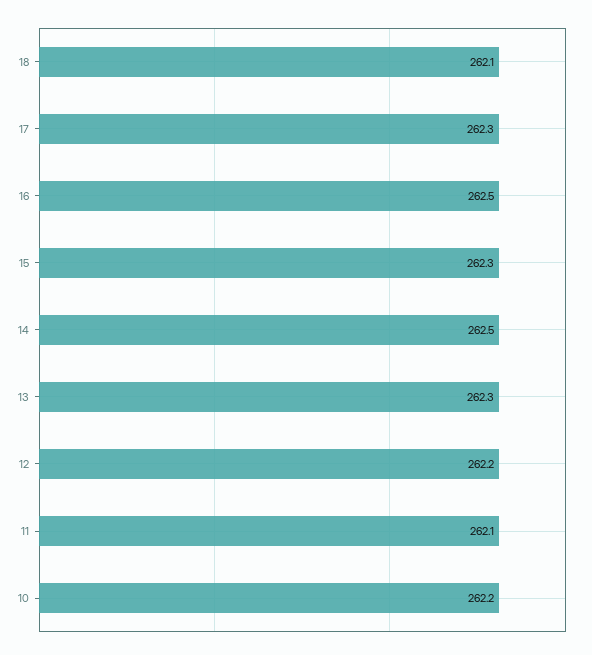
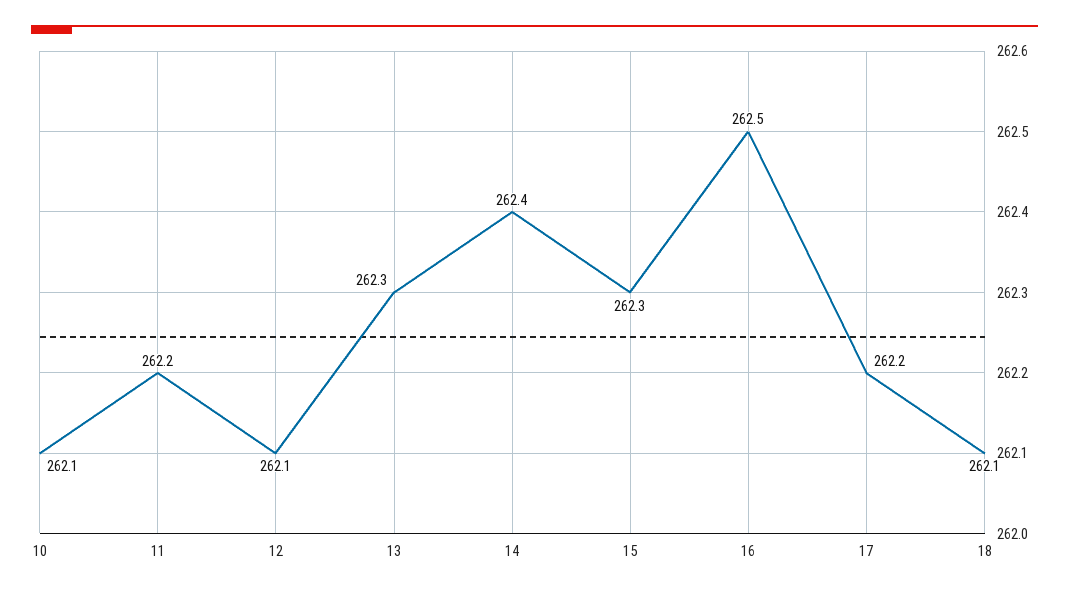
  {
    "18": 262.1,
-   "17": 262.3,
+   "17": 262.2,
    "16": 262.5,
    "15": 262.3,
-   "14": 262.5,
+   "14": 262.4,
    "13": 262.3,
-   "12": 262.2,
+   "12": 262.1,
-   "11": 262.1,
+   "11": 262.2,
-   "10": 262.2
+   "10": 262.1
  }

